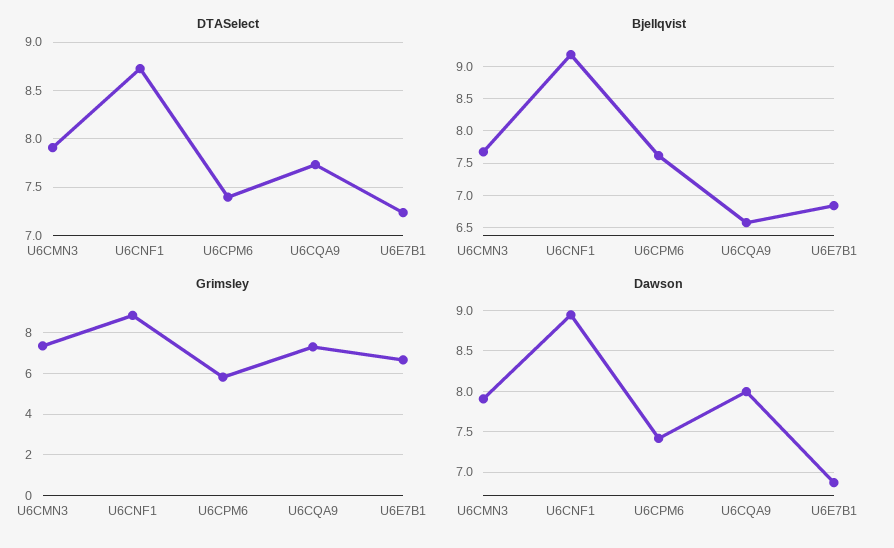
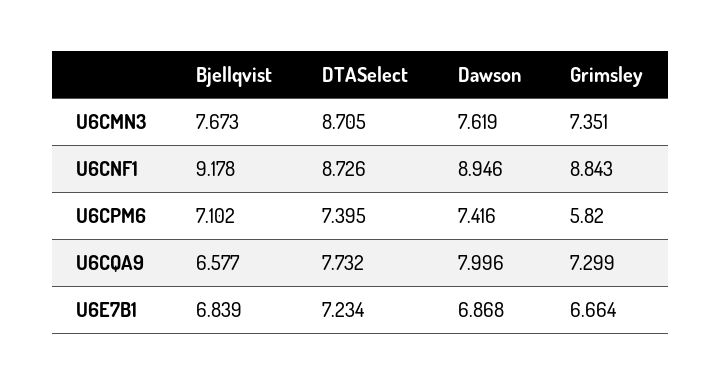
  {
    "DTASelect": {
-     "U6CMN3": 7.9,
+     "U6CMN3": 8.705,
      "U6CNF1": 8.726,
      "U6CPM6": 7.395,
      "U6CQA9": 7.732,
      "U6E7B1": 7.234
    },
    "Bjellqvist": {
      "U6CMN3": 7.673,
      "U6CNF1": 9.178,
-     "U6CPM6": 7.6,
+     "U6CPM6": 7.102,
      "U6CQA9": 6.577,
      "U6E7B1": 6.839
    },
    "Grimsley": {
      "U6CMN3": 7.351,
      "U6CNF1": 8.843,
      "U6CPM6": 5.82,
      "U6CQA9": 7.299,
      "U6E7B1": 6.664
    },
    "Dawson": {
-     "U6CMN3": 7.9,
+     "U6CMN3": 7.619,
      "U6CNF1": 8.946,
      "U6CPM6": 7.416,
      "U6CQA9": 7.996,
      "U6E7B1": 6.868
    }
  }

